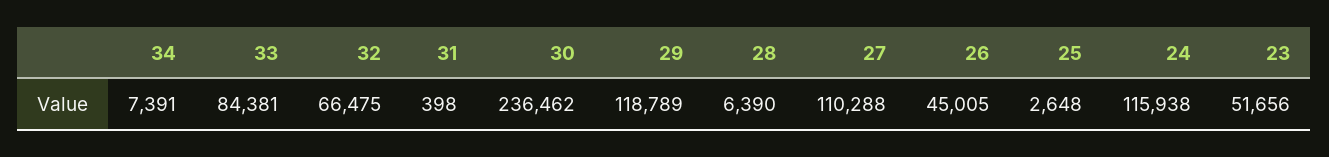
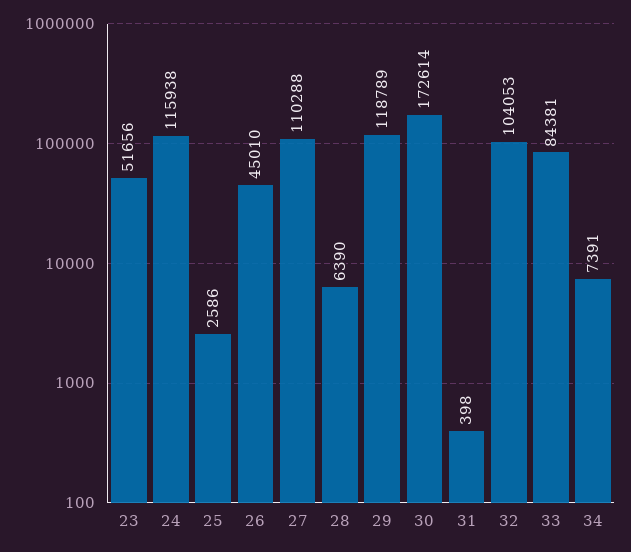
  {
    "34": 7391,
    "33": 84381,
-   "32": 66475,
+   "32": 104053,
    "31": 398,
-   "30": 236462,
+   "30": 172614,
    "29": 118789,
    "28": 6390,
    "27": 110288,
-   "26": 45005,
+   "26": 45010,
-   "25": 2648,
+   "25": 2586,
    "24": 115938,
    "23": 51656
  }

